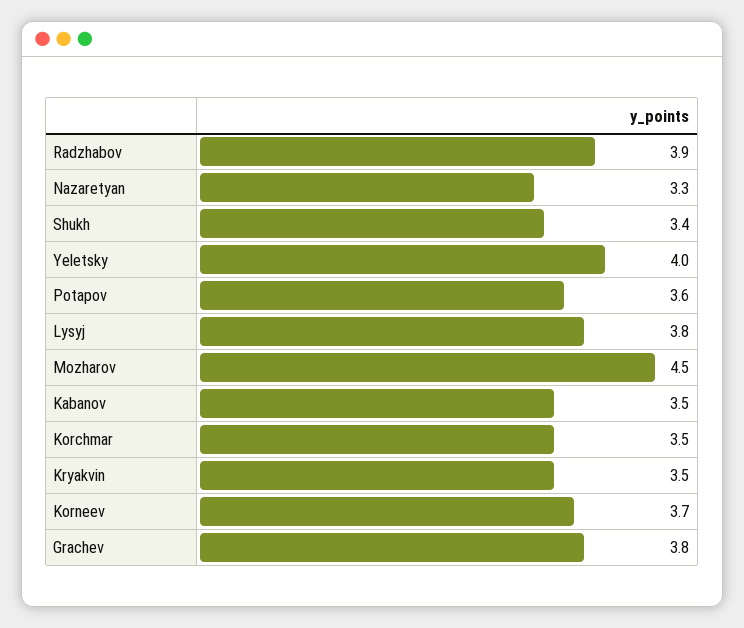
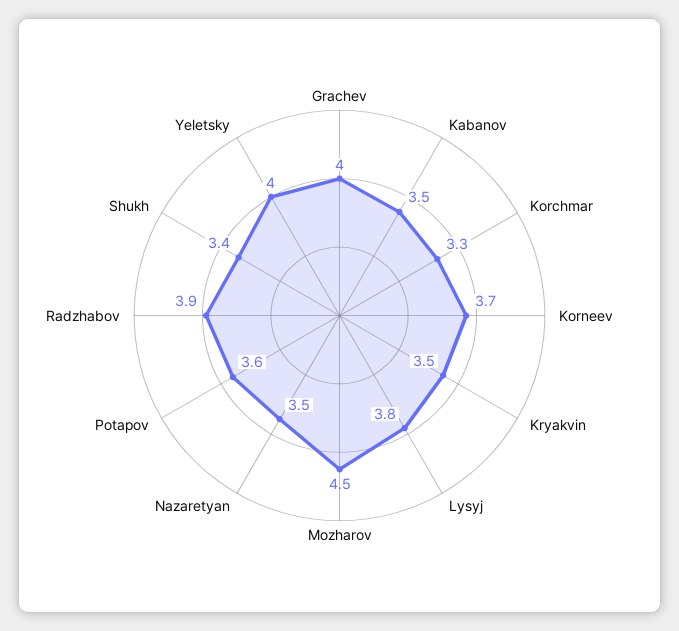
  {
    "Radzhabov": 3.9,
-   "Nazaretyan": 3.3,
+   "Nazaretyan": 3.5,
    "Shukh": 3.4,
    "Yeletsky": 4,
    "Potapov": 3.6,
    "Lysyj": 3.8,
    "Mozharov": 4.5,
    "Kabanov": 3.5,
-   "Korchmar": 3.5,
+   "Korchmar": 3.3,
    "Kryakvin": 3.5,
    "Korneev": 3.7,
-   "Grachev": 3.8
+   "Grachev": 4
  }

